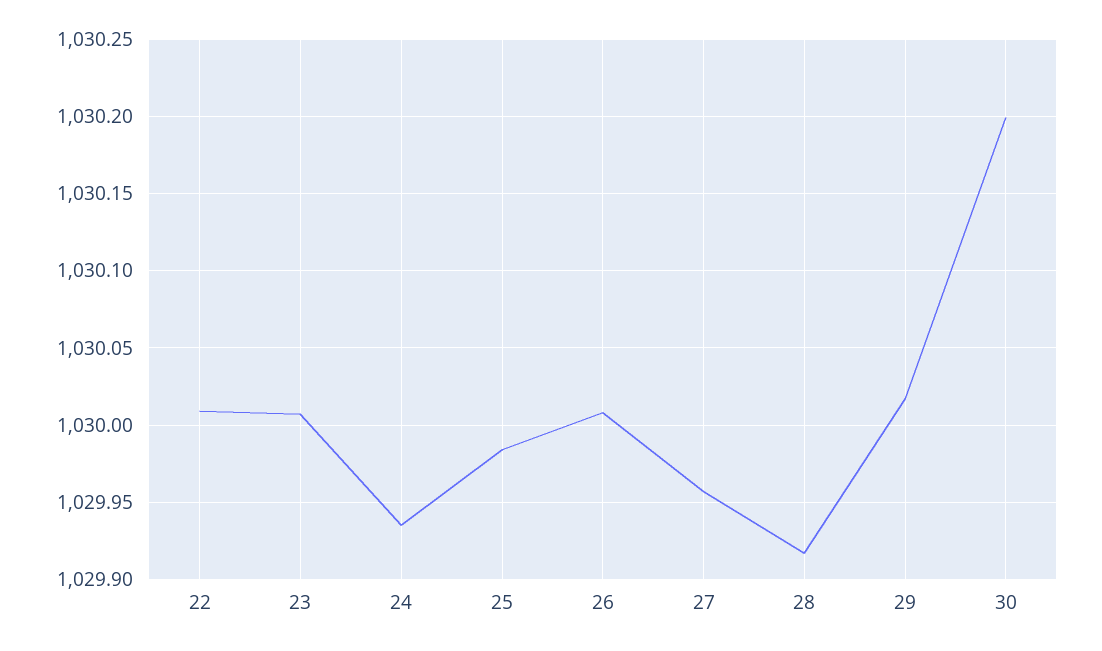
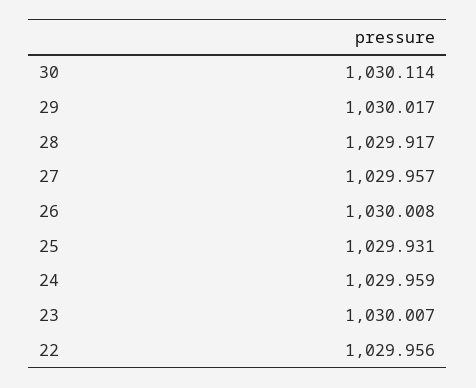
  {
-   "22": 1030.01,
+   "22": 1029.956,
    "23": 1030.007,
-   "24": 1029.935,
+   "24": 1029.959,
-   "25": 1029.985,
+   "25": 1029.931,
    "26": 1030.008,
    "27": 1029.957,
    "28": 1029.917,
    "29": 1030.017,
-   "30": 1030.2
+   "30": 1030.114
  }

